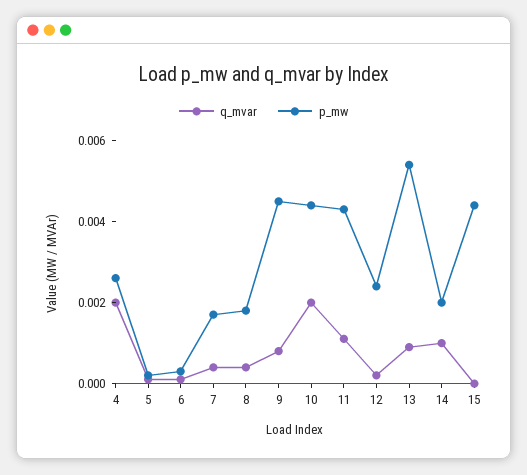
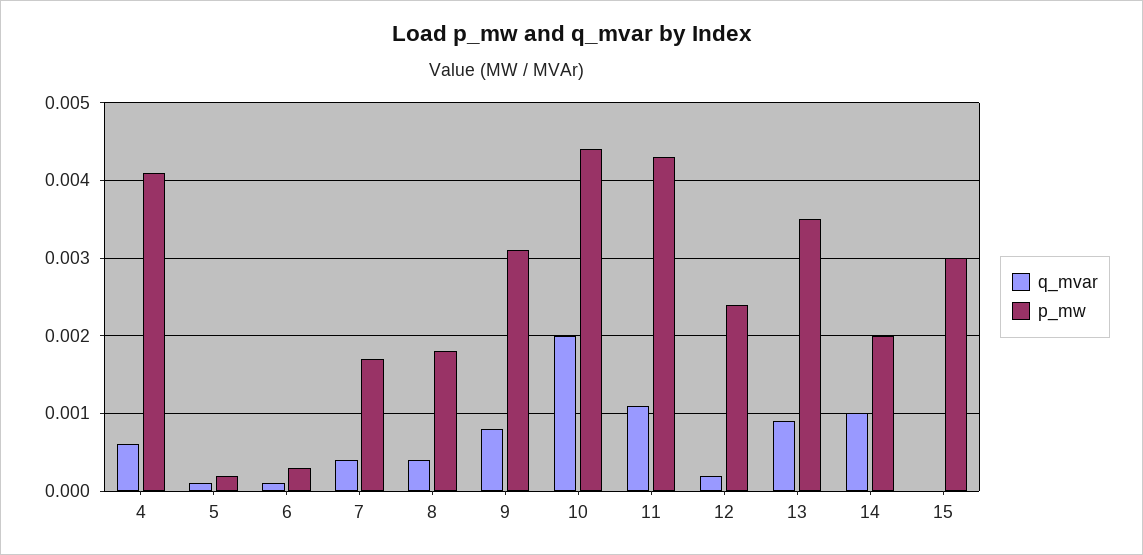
  {
    "q_mvar": {
-     "4": 0.002,
+     "4": 0.0006,
      "5": 0.0001,
      "6": 0.0001,
      "7": 0.0004,
      "8": 0.0004,
      "9": 0.0008,
      "10": 0.002,
      "11": 0.0011,
      "12": 0.0002,
      "13": 0.0009,
      "14": 0.001,
      "15": 0
    },
    "p_mw": {
-     "4": 0.0025,
+     "4": 0.0041,
      "5": 0.0002,
      "6": 0.0003,
      "7": 0.0017,
      "8": 0.0018,
-     "9": 0.0045,
+     "9": 0.0031,
      "10": 0.0044,
      "11": 0.0043,
      "12": 0.0024,
-     "13": 0.0055,
+     "13": 0.0035,
      "14": 0.002,
-     "15": 0.0045
+     "15": 0.003
    }
  }

